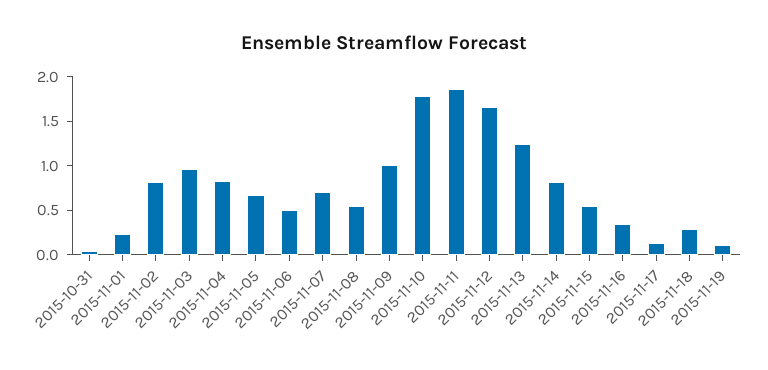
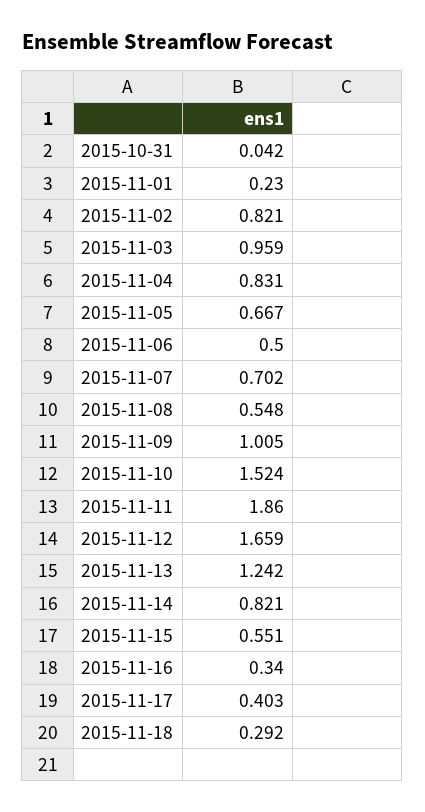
  {
    "2015-10-31": 0.042,
    "2015-11-01": 0.23,
    "2015-11-02": 0.821,
    "2015-11-03": 0.959,
    "2015-11-04": 0.831,
    "2015-11-05": 0.667,
    "2015-11-06": 0.5,
    "2015-11-07": 0.702,
    "2015-11-08": 0.548,
    "2015-11-09": 1.005,
-   "2015-11-10": 1.8,
+   "2015-11-10": 1.524,
    "2015-11-11": 1.86,
    "2015-11-12": 1.659,
    "2015-11-13": 1.242,
    "2015-11-14": 0.821,
    "2015-11-15": 0.551,
    "2015-11-16": 0.34,
-   "2015-11-17": 0.1,
+   "2015-11-17": 0.403,
-   "2015-11-18": 0.292,
+   "2015-11-18": 0.292
-   "2015-11-19": 0.1
  }

